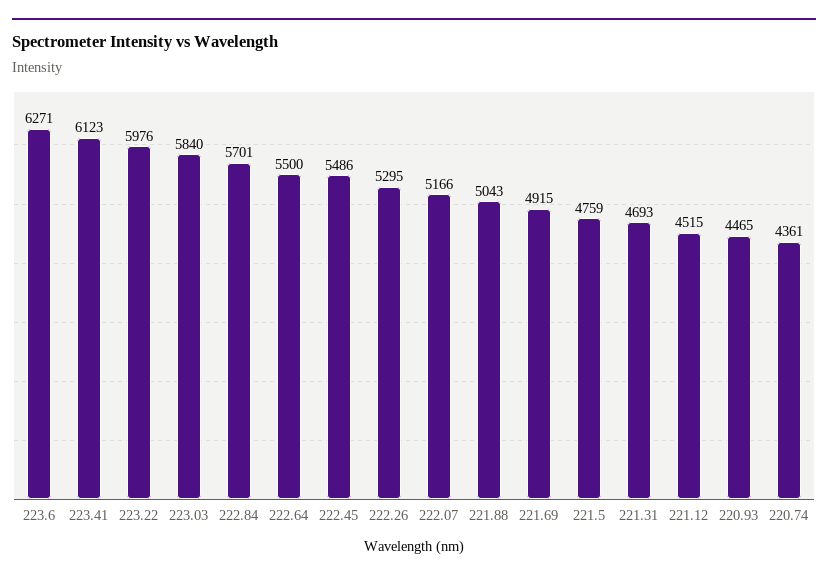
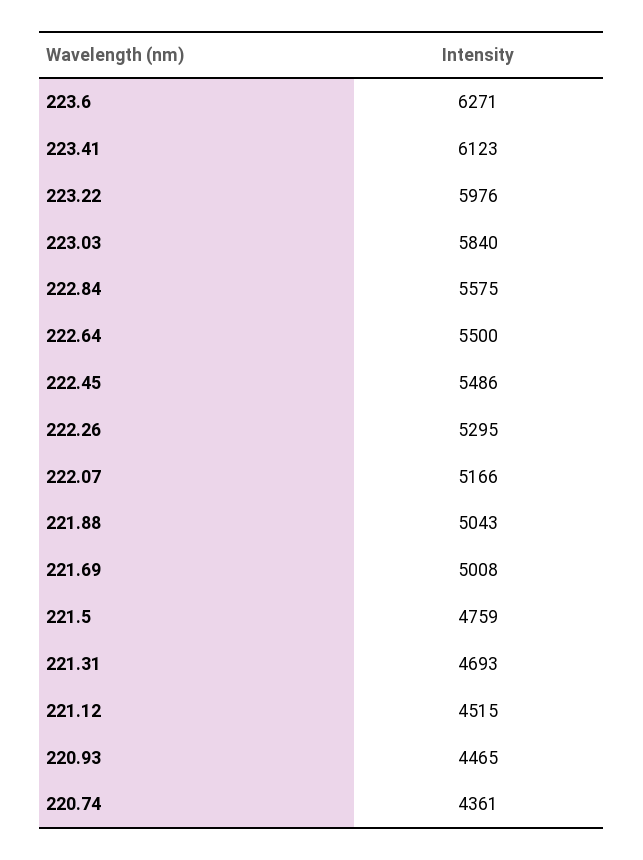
  {
    "223.6": 6271,
    "223.41": 6123,
    "223.22": 5976,
    "223.03": 5840,
-   "222.84": 5701,
+   "222.84": 5575,
    "222.64": 5500,
    "222.45": 5486,
    "222.26": 5295,
    "222.07": 5166,
    "221.88": 5043,
-   "221.69": 4915,
+   "221.69": 5008,
    "221.5": 4759,
    "221.31": 4693,
    "221.12": 4515,
    "220.93": 4465,
    "220.74": 4361
  }

